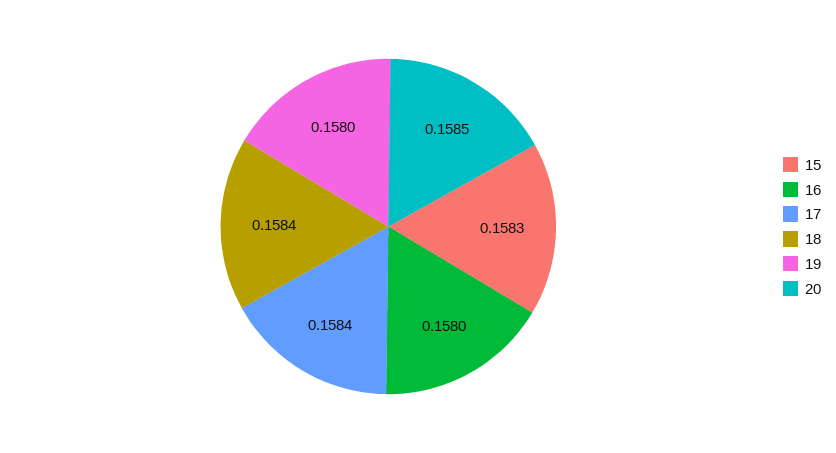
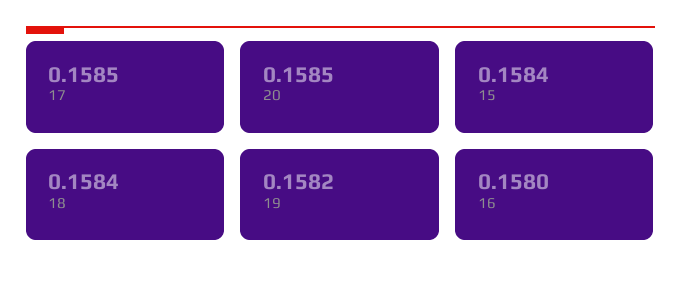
  {
-   "15": 0.1583,
+   "15": 0.1584,
    "16": 0.158,
-   "17": 0.1584,
+   "17": 0.1585,
    "18": 0.1584,
-   "19": 0.158,
+   "19": 0.1582,
    "20": 0.1585
  }

